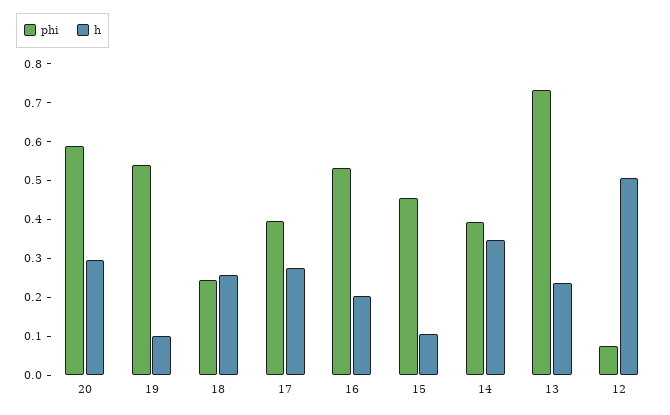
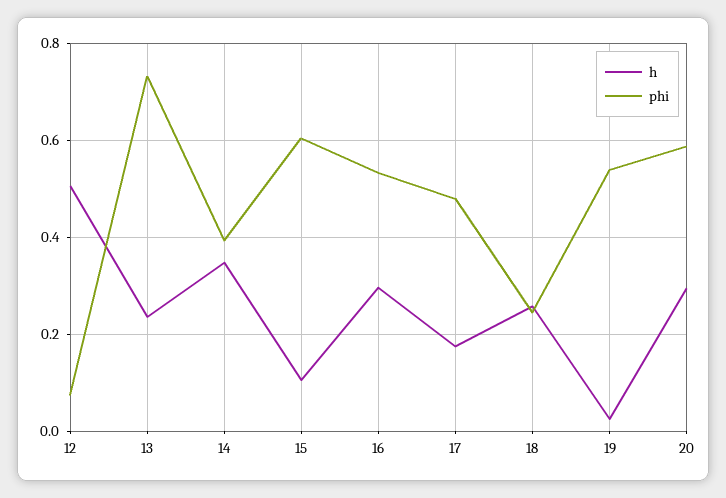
  {
    "phi": {
      "20": 0.58,
      "19": 0.54,
      "18": 0.24,
-     "17": 0.4,
+     "17": 0.48,
      "16": 0.54,
-     "15": 0.45,
+     "15": 0.6,
      "14": 0.4,
      "13": 0.74,
      "12": 0.08
    },
    "h": {
      "20": 0.3,
-     "19": 0.1,
+     "19": 0.02,
      "18": 0.26,
-     "17": 0.275,
+     "17": 0.18,
-     "16": 0.2,
+     "16": 0.3,
      "15": 0.1,
      "14": 0.34,
      "13": 0.24,
      "12": 0.5
    }
  }

